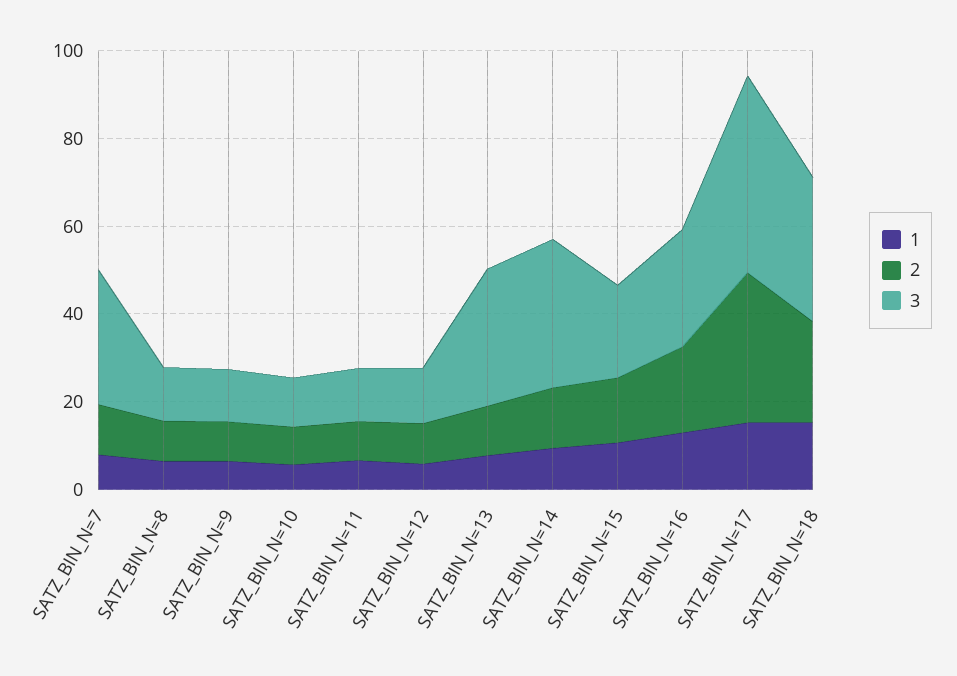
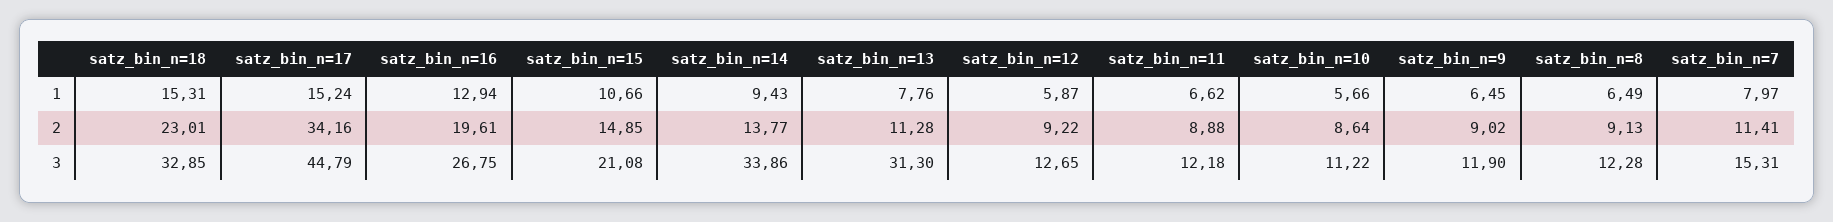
  {
    "1": {
      "SATZ_BIN_N=7": 7.97,
      "SATZ_BIN_N=8": 6.49,
      "SATZ_BIN_N=9": 6.45,
      "SATZ_BIN_N=10": 5.66,
      "SATZ_BIN_N=11": 6.62,
      "SATZ_BIN_N=12": 5.87,
      "SATZ_BIN_N=13": 7.76,
      "SATZ_BIN_N=14": 9.43,
      "SATZ_BIN_N=15": 10.66,
      "SATZ_BIN_N=16": 12.94,
      "SATZ_BIN_N=17": 15.24,
      "SATZ_BIN_N=18": 15.31
    },
    "2": {
      "SATZ_BIN_N=7": 11.41,
      "SATZ_BIN_N=8": 9.13,
      "SATZ_BIN_N=9": 9.02,
      "SATZ_BIN_N=10": 8.64,
      "SATZ_BIN_N=11": 8.88,
      "SATZ_BIN_N=12": 9.22,
      "SATZ_BIN_N=13": 11.28,
      "SATZ_BIN_N=14": 13.77,
      "SATZ_BIN_N=15": 14.85,
      "SATZ_BIN_N=16": 19.61,
      "SATZ_BIN_N=17": 34.16,
      "SATZ_BIN_N=18": 23.01
    },
    "3": {
-     "SATZ_BIN_N=7": 30,
+     "SATZ_BIN_N=7": 15.31,
      "SATZ_BIN_N=8": 12.28,
      "SATZ_BIN_N=9": 11.9,
      "SATZ_BIN_N=10": 11.22,
      "SATZ_BIN_N=11": 12.18,
      "SATZ_BIN_N=12": 12.65,
      "SATZ_BIN_N=13": 31.3,
      "SATZ_BIN_N=14": 33.86,
      "SATZ_BIN_N=15": 21.08,
      "SATZ_BIN_N=16": 26.75,
      "SATZ_BIN_N=17": 44.79,
      "SATZ_BIN_N=18": 32.85
    }
  }

